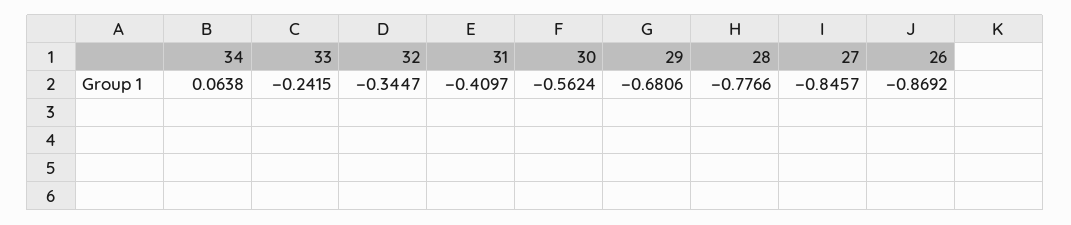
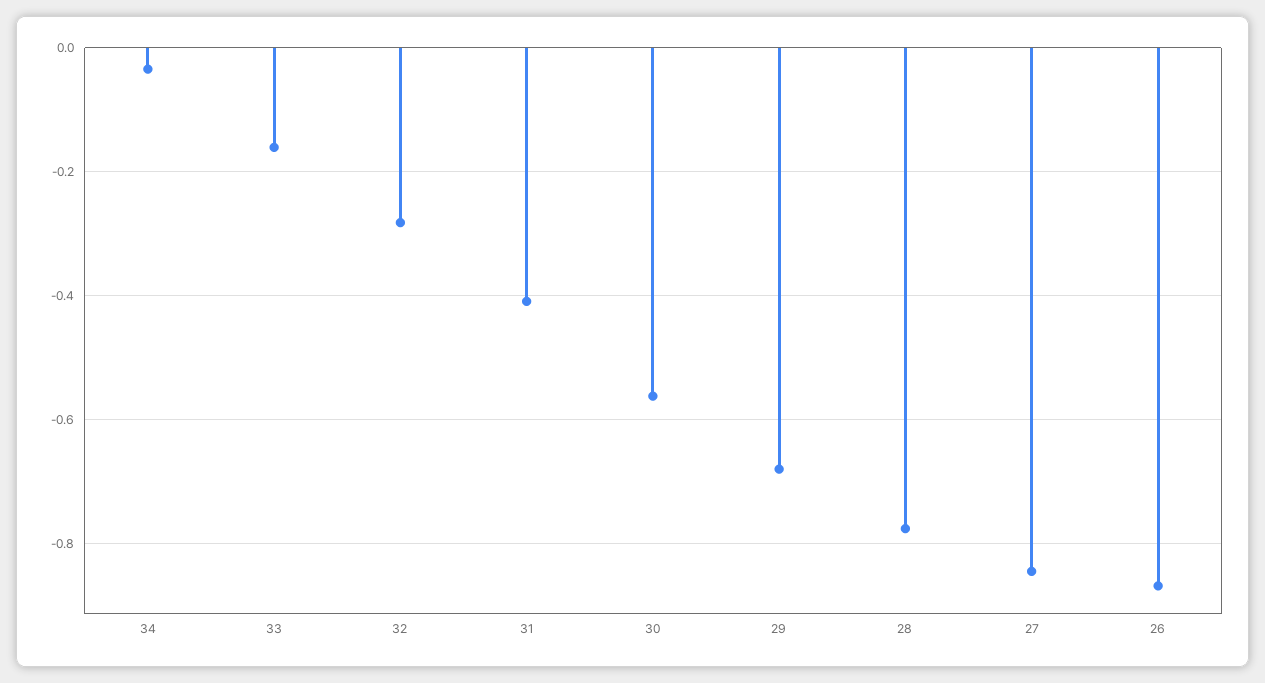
  {
-   "34": 0.0638,
+   "34": -0.04,
-   "33": -0.2415,
+   "33": -0.16,
-   "32": -0.3447,
+   "32": -0.28,
    "31": -0.4097,
    "30": -0.5624,
    "29": -0.6806,
    "28": -0.7766,
    "27": -0.8457,
    "26": -0.8692
  }

